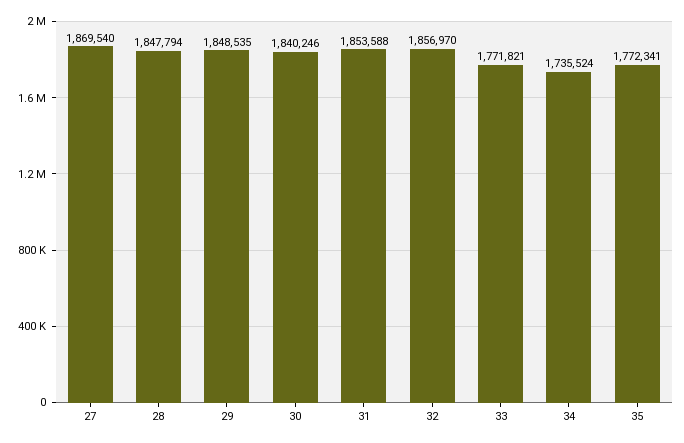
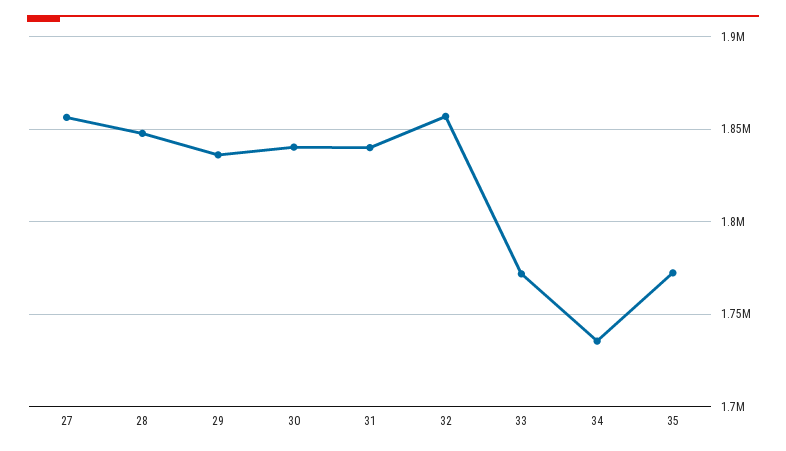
  {
-   "27": 1869540,
+   "27": 1855000,
    "28": 1847794,
-   "29": 1848535,
+   "29": 1835000,
    "30": 1840246,
-   "31": 1853588,
+   "31": 1840000,
    "32": 1856970,
    "33": 1771821,
    "34": 1735524,
    "35": 1772341
  }

